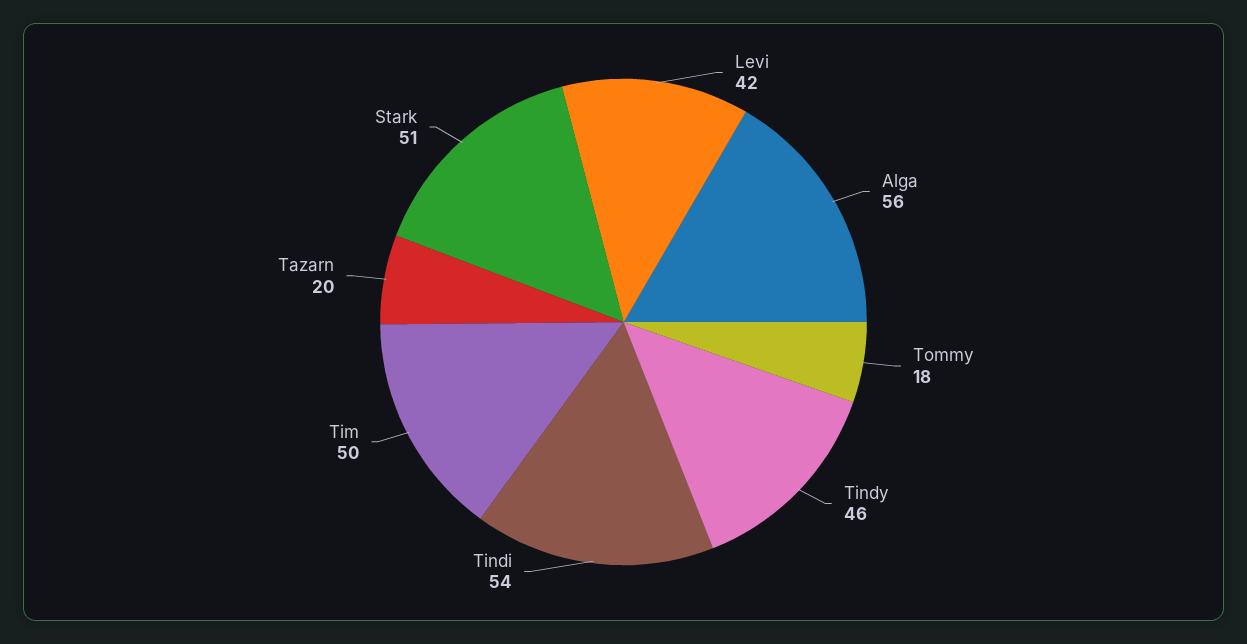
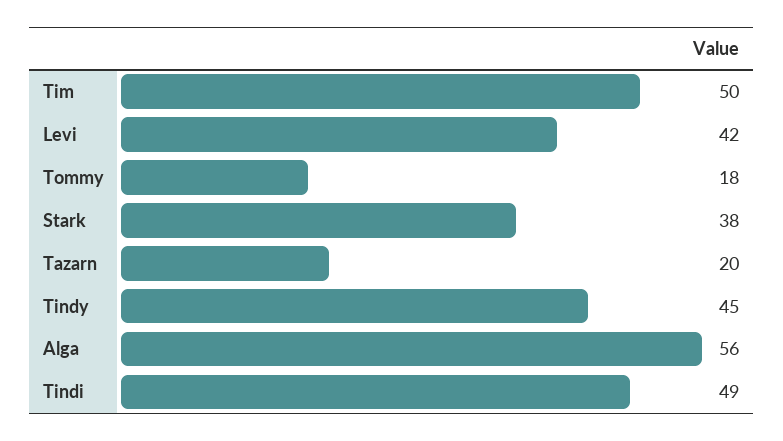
  {
    "Levi": 42,
    "Alga": 56,
    "Tommy": 18,
-   "Tindy": 46,
+   "Tindy": 45,
-   "Tindi": 54,
+   "Tindi": 49,
    "Tim": 50,
    "Tazarn": 20,
-   "Stark": 51
+   "Stark": 38
  }

